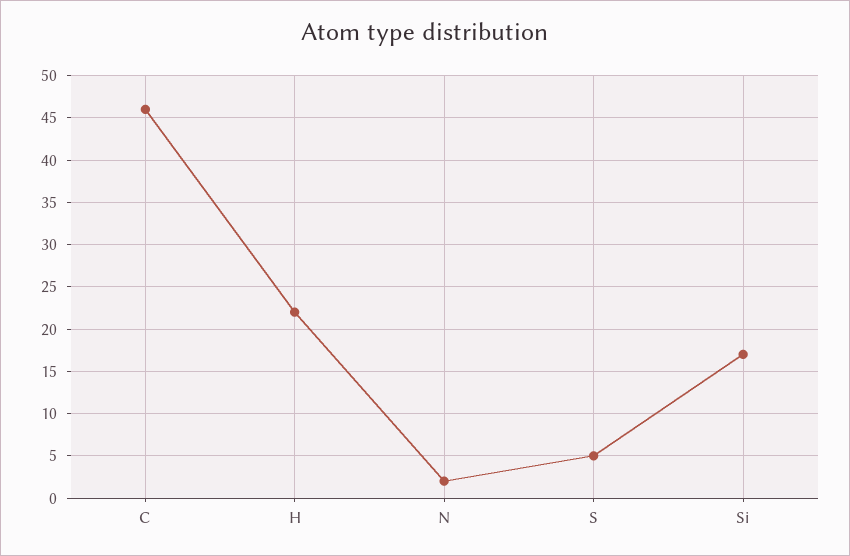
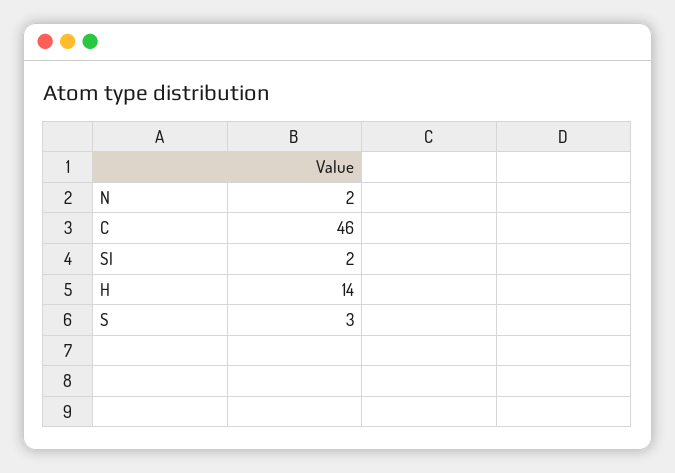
  {
    "C": 46,
-   "H": 22,
+   "H": 14,
    "N": 2,
-   "S": 5,
+   "S": 3,
-   "Si": 17
+   "Si": 2
  }

